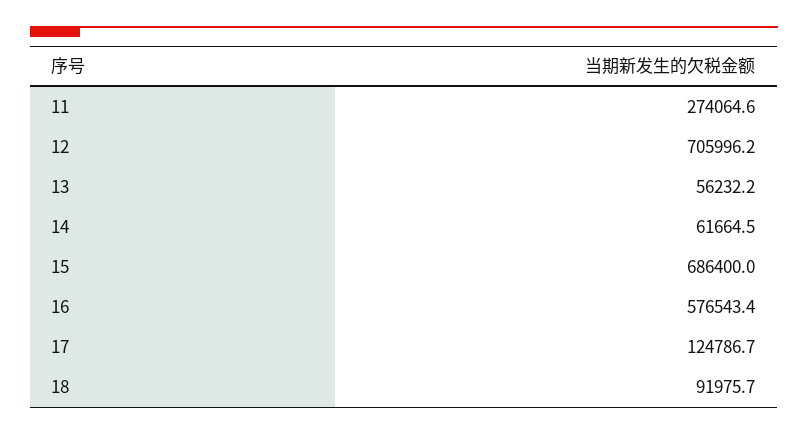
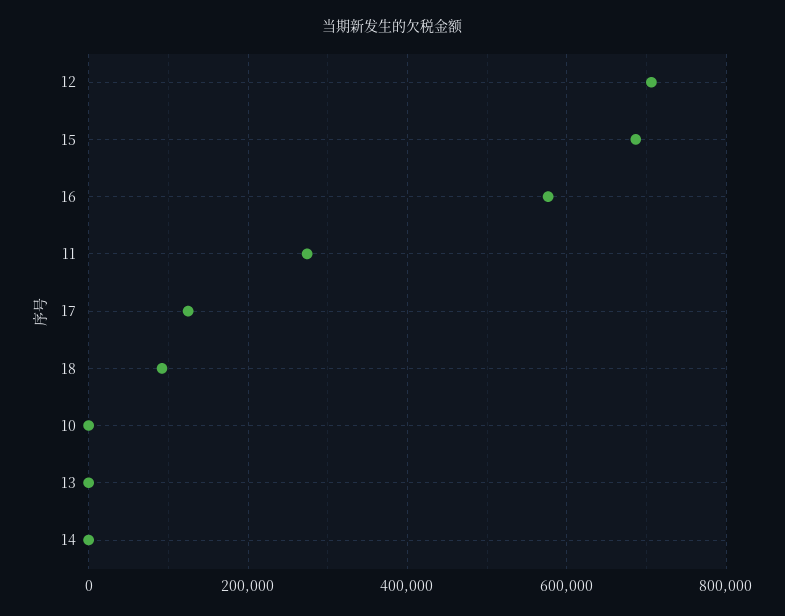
  {
    "11": 274064.6,
    "12": 705996.2,
-   "13": 56232.2,
+   "13": 0,
-   "14": 61664.5,
+   "14": 0,
    "15": 686400,
    "16": 576543.4,
    "17": 124786.7,
-   "18": 91975.7
+   "18": 91975.7,
+   "10": 0
  }

